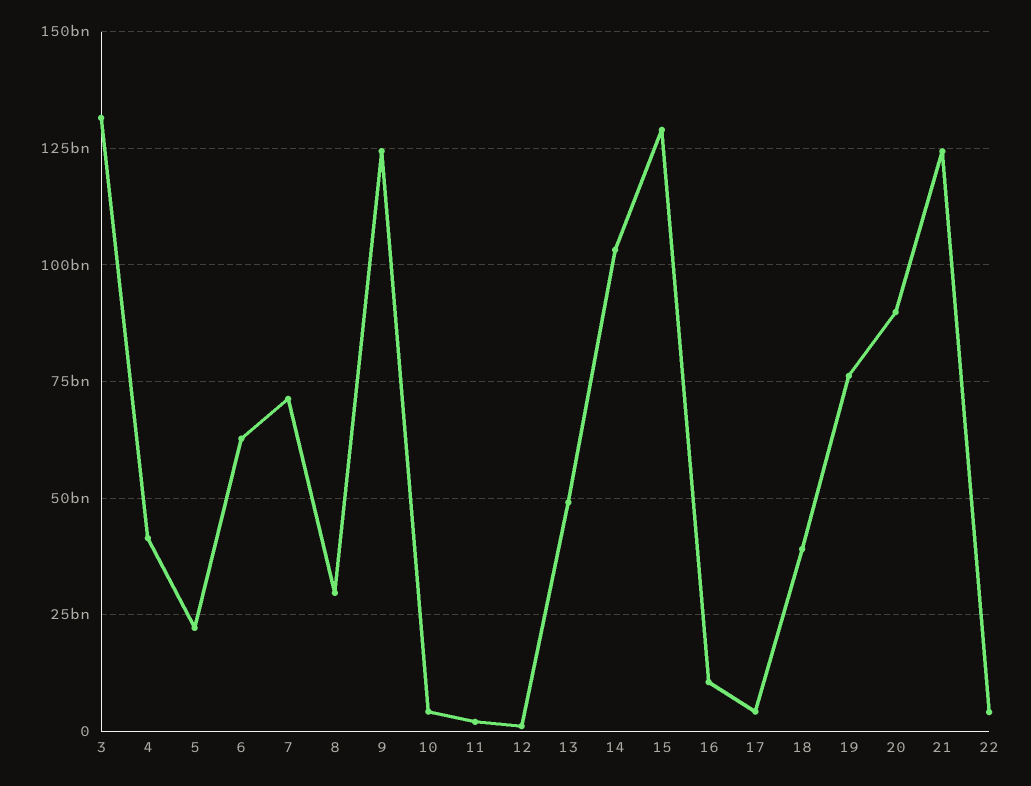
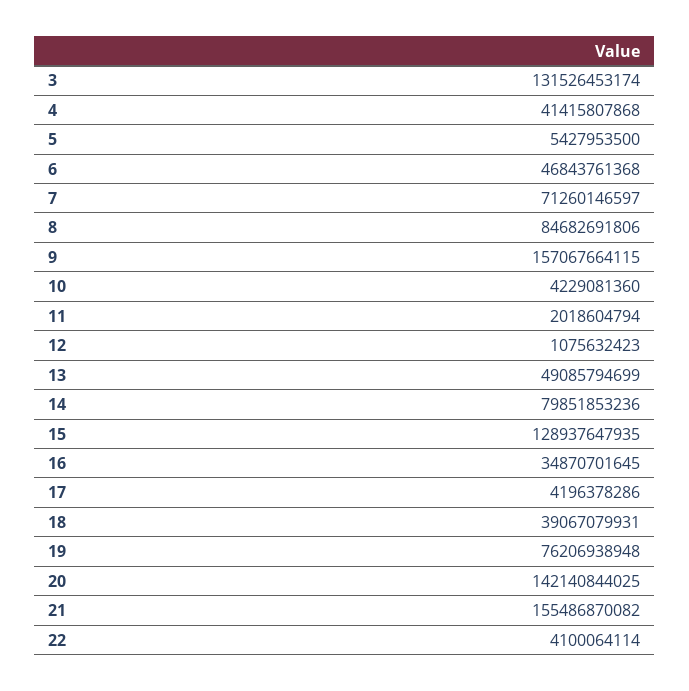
  {
    "3": 131526453174,
    "4": 41415807868,
-   "5": 22500000000,
+   "5": 5427953500,
-   "6": 62500000000,
+   "6": 46843761368,
    "7": 71260146597,
-   "8": 30000000000,
+   "8": 84682691806,
-   "9": 125000000000,
+   "9": 157067664115,
    "10": 4229081360,
    "11": 2018604794,
    "12": 1075632423,
    "13": 49085794699,
-   "14": 102500000000,
+   "14": 79851853236,
    "15": 128937647935,
-   "16": 10000000000,
+   "16": 34870701645,
    "17": 4196378286,
    "18": 39067079931,
    "19": 76206938948,
-   "20": 90000000000,
+   "20": 142140844025,
-   "21": 125000000000,
+   "21": 155486870082,
    "22": 4100064114
  }

